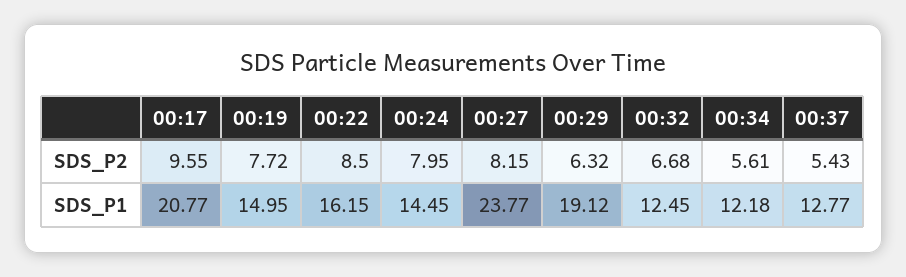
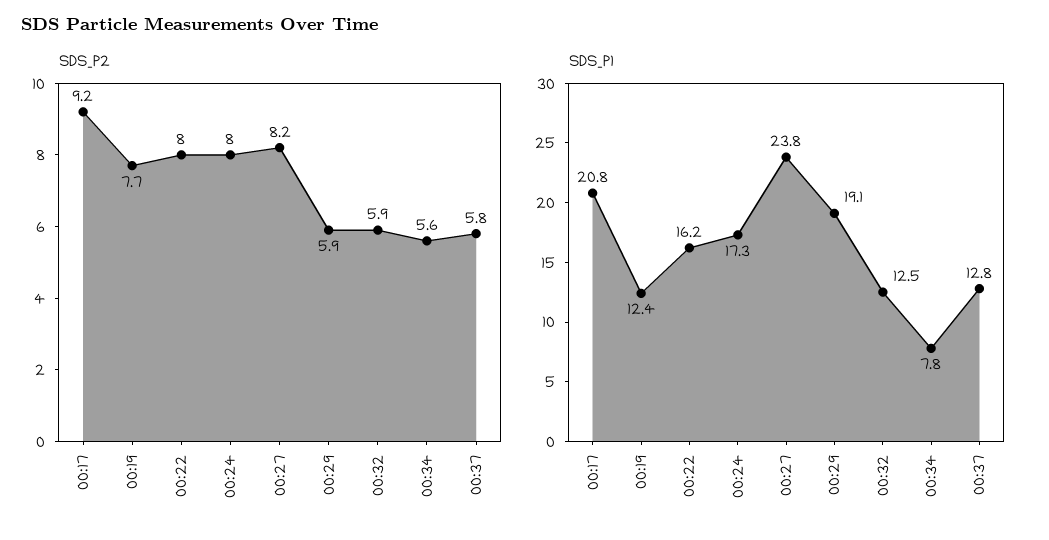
  {
    "SDS_P2": {
-     "00:17": 9.55,
+     "00:17": 9.2,
      "00:19": 7.72,
-     "00:22": 8.5,
+     "00:22": 8,
      "00:24": 7.95,
      "00:27": 8.15,
-     "00:29": 6.32,
+     "00:29": 5.9,
-     "00:32": 6.68,
+     "00:32": 5.9,
      "00:34": 5.61,
-     "00:37": 5.43
+     "00:37": 5.8
    },
    "SDS_P1": {
      "00:17": 20.77,
-     "00:19": 14.95,
+     "00:19": 12.4,
      "00:22": 16.15,
-     "00:24": 14.45,
+     "00:24": 17.3,
      "00:27": 23.77,
      "00:29": 19.12,
      "00:32": 12.45,
-     "00:34": 12.18,
+     "00:34": 7.8,
      "00:37": 12.77
    }
  }

